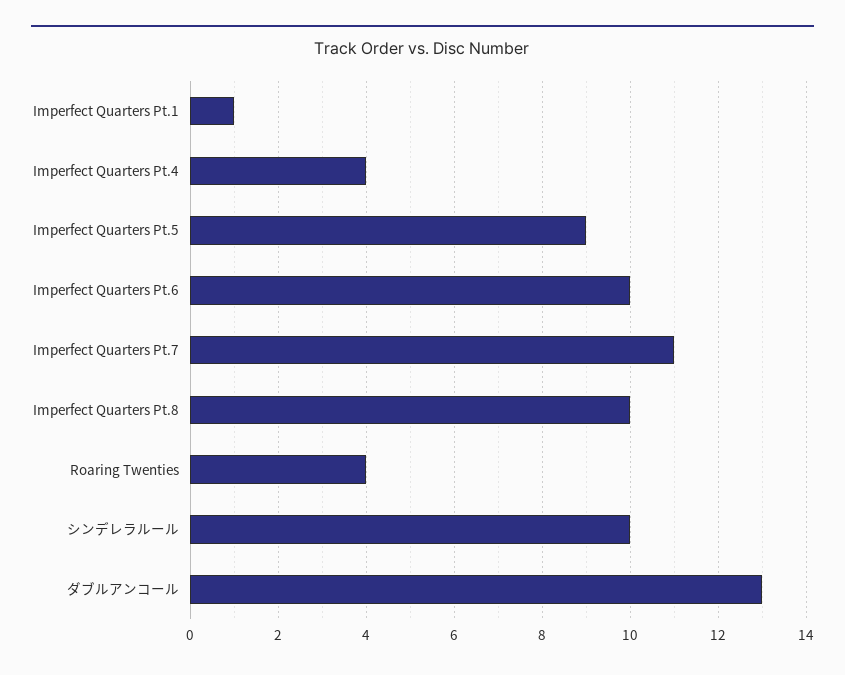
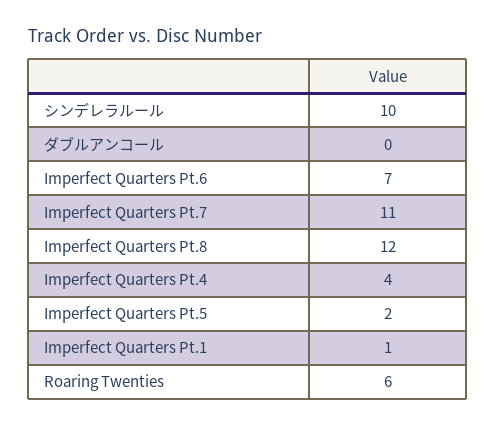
  {
    "Imperfect Quarters Pt.1": 1,
    "Imperfect Quarters Pt.4": 4,
-   "Imperfect Quarters Pt.5": 9,
+   "Imperfect Quarters Pt.5": 2,
-   "Imperfect Quarters Pt.6": 10,
+   "Imperfect Quarters Pt.6": 7,
    "Imperfect Quarters Pt.7": 11,
-   "Imperfect Quarters Pt.8": 10,
+   "Imperfect Quarters Pt.8": 12,
-   "Roaring Twenties": 4,
+   "Roaring Twenties": 6,
    "シンデレラルール": 10,
-   "ダブルアンコール": 13
+   "ダブルアンコール": 0
  }

